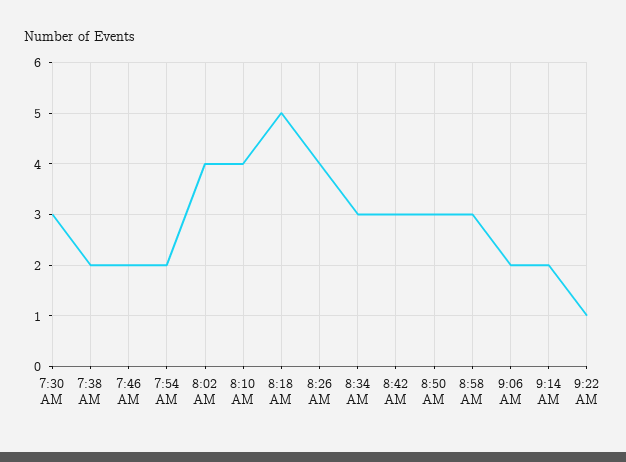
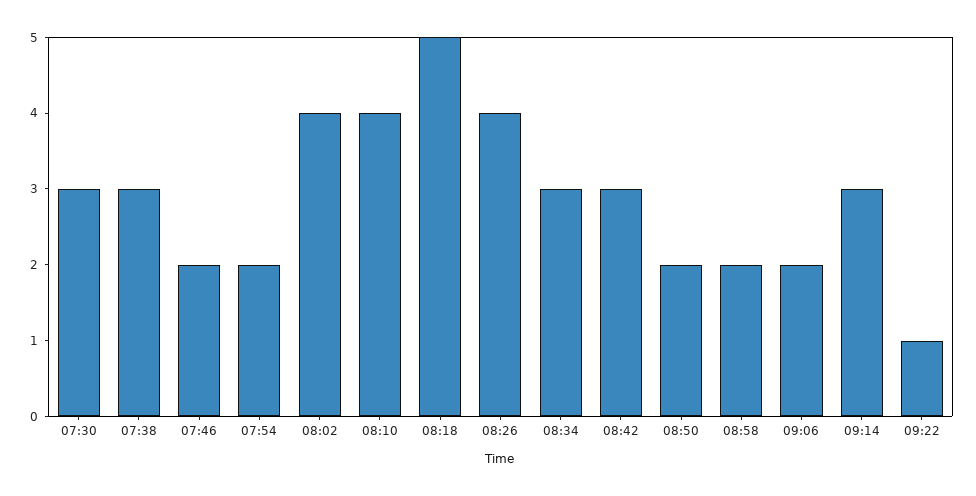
  {
    "7:30 AM": 3,
-   "7:38 AM": 2,
+   "7:38 AM": 3,
    "7:46 AM": 2,
    "7:54 AM": 2,
    "8:02 AM": 4,
    "8:10 AM": 4,
    "8:18 AM": 5,
    "8:26 AM": 4,
    "8:34 AM": 3,
    "8:42 AM": 3,
-   "8:50 AM": 3,
+   "8:50 AM": 2,
-   "8:58 AM": 3,
+   "8:58 AM": 2,
    "9:06 AM": 2,
-   "9:14 AM": 2,
+   "9:14 AM": 3,
    "9:22 AM": 1
  }

